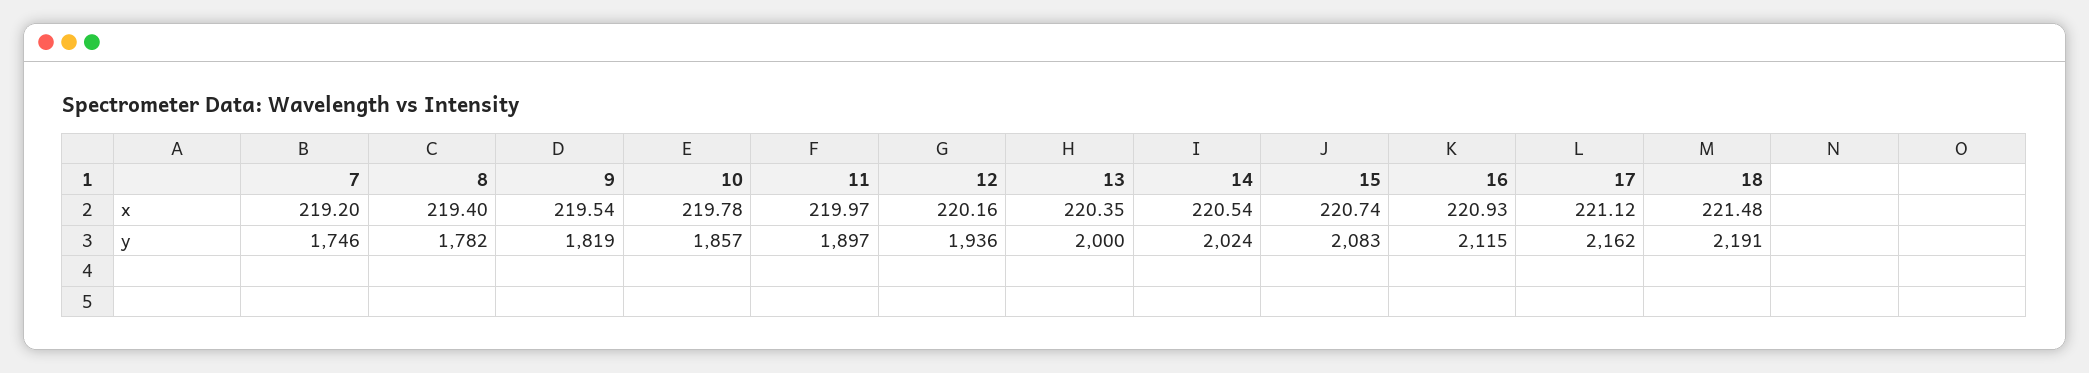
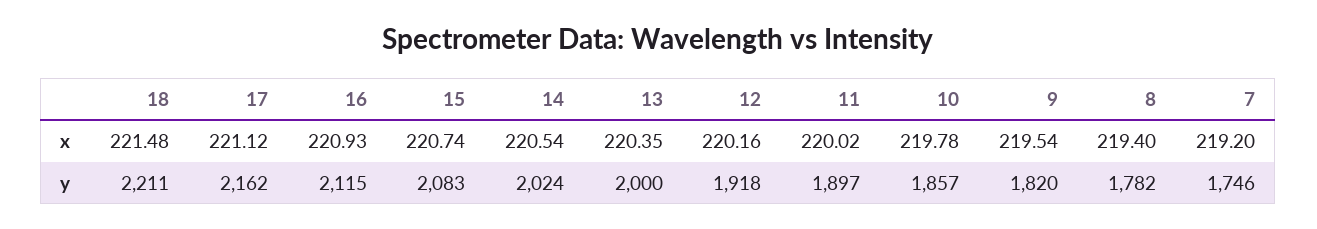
  {
    "7": {
      "x": 219.2,
      "y": 1746
    },
    "8": {
      "x": 219.4,
      "y": 1782
    },
    "9": {
      "x": 219.54,
-     "y": 1819
+     "y": 1820
    },
    "10": {
      "x": 219.78,
      "y": 1857
    },
    "11": {
-     "x": 219.97,
+     "x": 220.02,
      "y": 1897
    },
    "12": {
      "x": 220.16,
-     "y": 1936
+     "y": 1918
    },
    "13": {
      "x": 220.35,
      "y": 2000
    },
    "14": {
      "x": 220.54,
      "y": 2024
    },
    "15": {
      "x": 220.74,
      "y": 2083
    },
    "16": {
      "x": 220.93,
      "y": 2115
    },
    "17": {
      "x": 221.12,
      "y": 2162
    },
    "18": {
      "x": 221.48,
-     "y": 2191
+     "y": 2211
    }
  }

